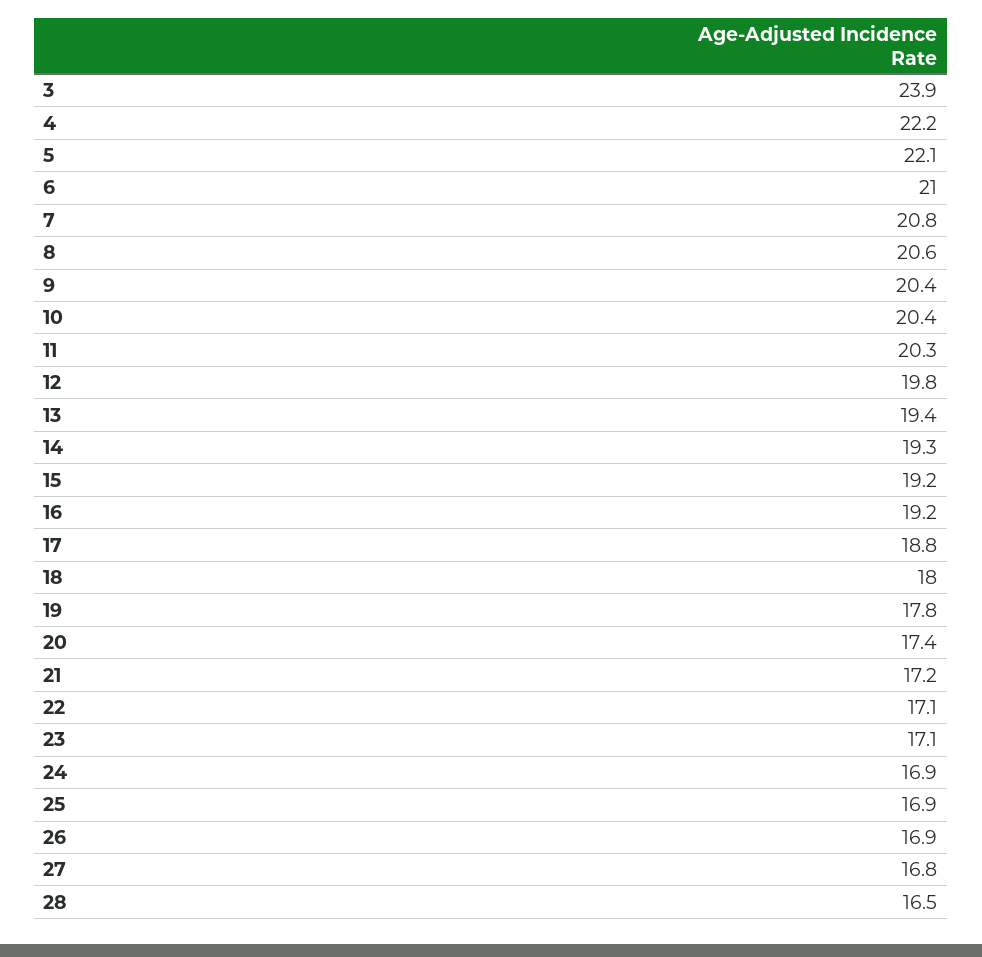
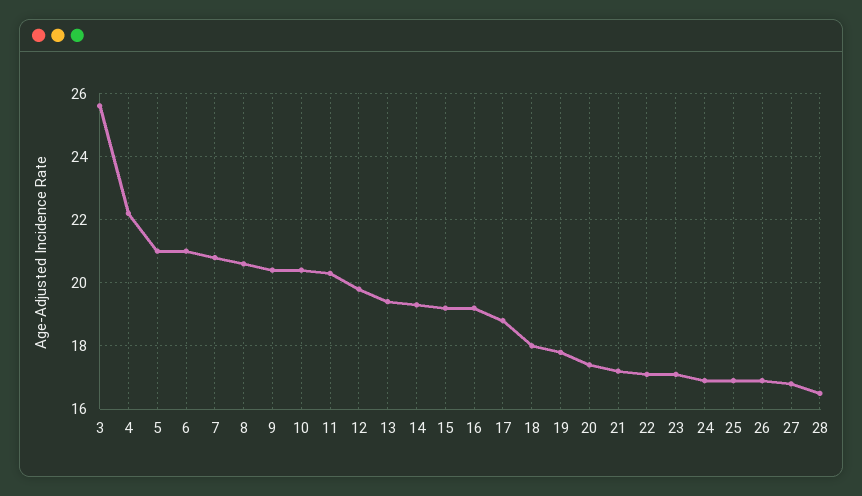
  {
-   "3": 23.9,
+   "3": 25.5,
    "4": 22.2,
-   "5": 22.1,
+   "5": 21,
    "6": 21,
    "7": 20.8,
    "8": 20.6,
    "9": 20.4,
    "10": 20.4,
    "11": 20.3,
    "12": 19.8,
    "13": 19.4,
    "14": 19.3,
    "15": 19.2,
    "16": 19.2,
    "17": 18.8,
    "18": 18,
    "19": 17.8,
    "20": 17.4,
    "21": 17.2,
    "22": 17.1,
    "23": 17.1,
    "24": 16.9,
    "25": 16.9,
    "26": 16.9,
    "27": 16.8,
    "28": 16.5
  }

